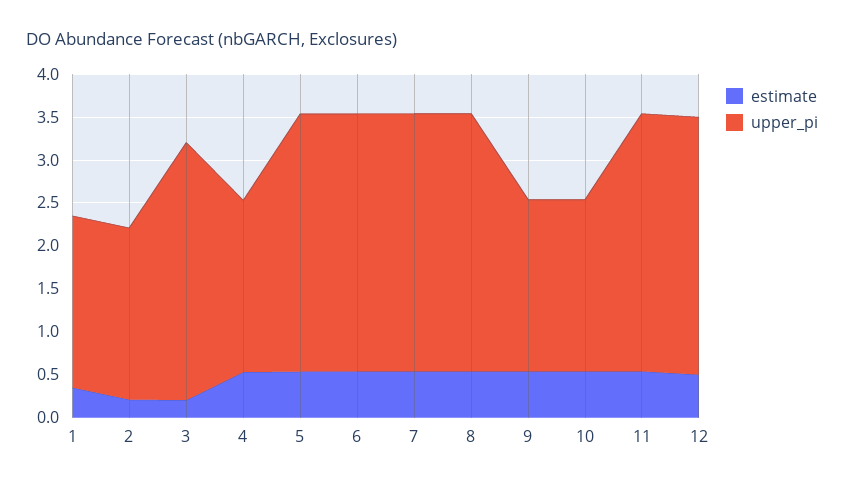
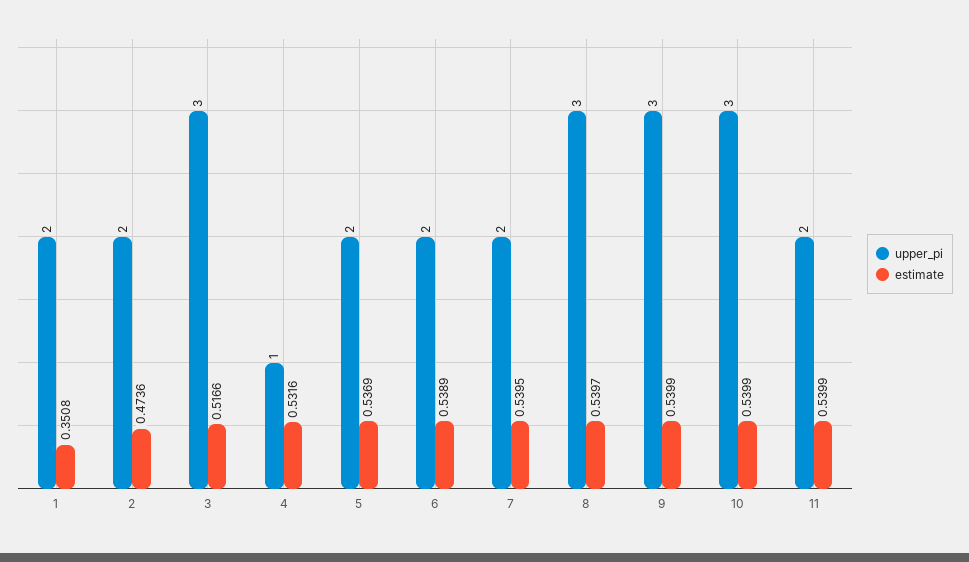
  {
    "estimate": {
      "1": 0.3508,
-     "2": 0.2,
+     "2": 0.4736,
-     "3": 0.2,
+     "3": 0.5166,
      "4": 0.5316,
      "5": 0.5369,
      "6": 0.5389,
      "7": 0.5395,
      "8": 0.5397,
      "9": 0.5399,
      "10": 0.5399,
-     "11": 0.5399,
+     "11": 0.5399
-     "12": 0.5
    },
    "upper_pi": {
      "1": 2,
      "2": 2,
      "3": 3,
-     "4": 2,
+     "4": 1,
-     "5": 3,
+     "5": 2,
-     "6": 3,
+     "6": 2,
-     "7": 3,
+     "7": 2,
      "8": 3,
-     "9": 2,
+     "9": 3,
-     "10": 2,
+     "10": 3,
-     "11": 3,
+     "11": 2
-     "12": 3
    }
  }

